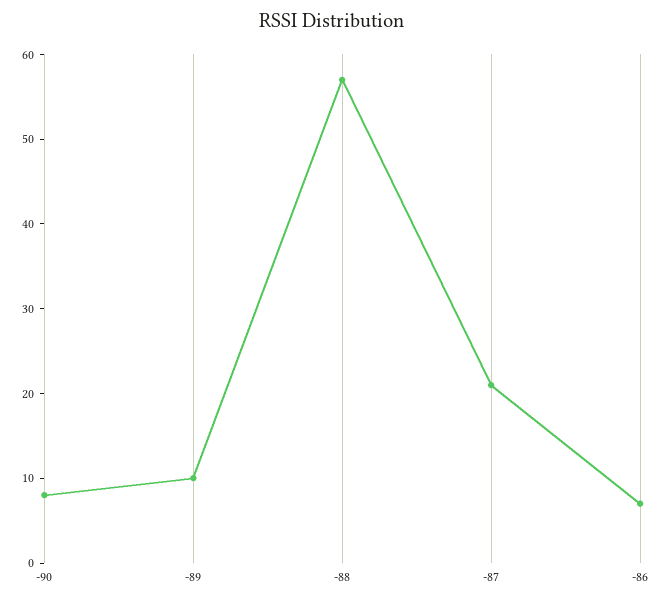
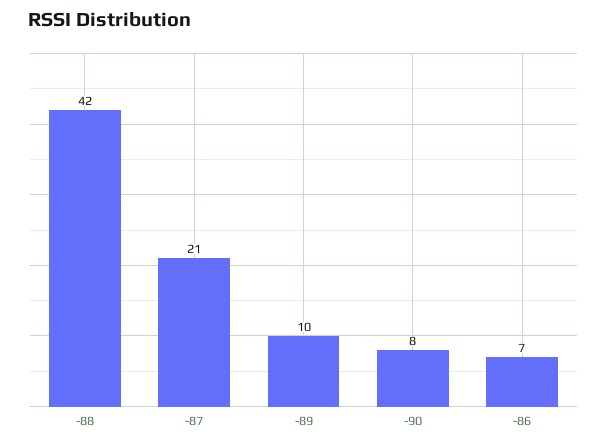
  {
    "-90": 8,
    "-89": 10,
-   "-88": 57,
+   "-88": 42,
    "-87": 21,
    "-86": 7
  }

